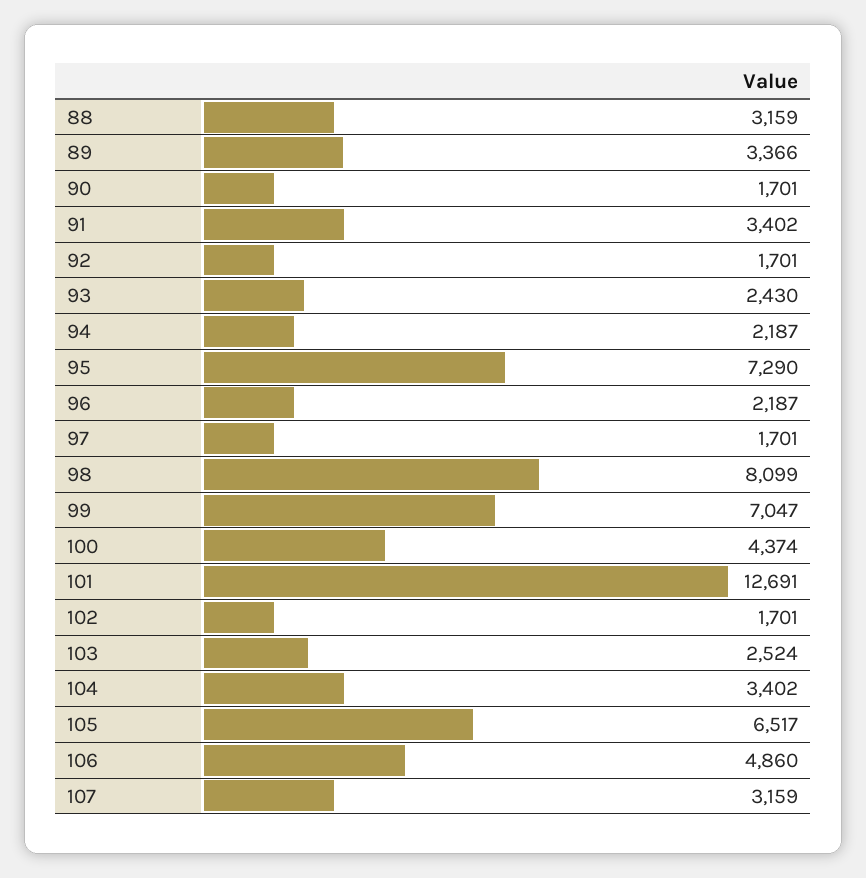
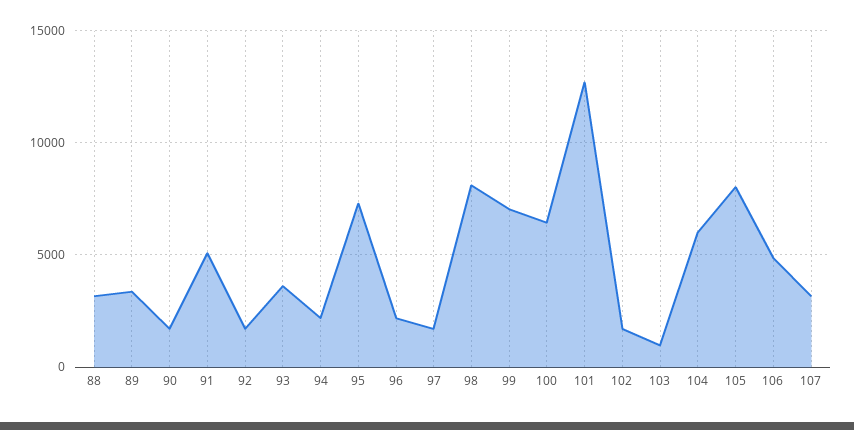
  {
    "88": 3159,
    "89": 3366,
    "90": 1701,
-   "91": 3402,
+   "91": 5000,
    "92": 1701,
-   "93": 2430,
+   "93": 3500,
    "94": 2187,
    "95": 7290,
    "96": 2187,
    "97": 1701,
    "98": 8099,
    "99": 7047,
-   "100": 4374,
+   "100": 6500,
    "101": 12691,
    "102": 1701,
-   "103": 2524,
+   "103": 1000,
-   "104": 3402,
+   "104": 6000,
-   "105": 6517,
+   "105": 8000,
    "106": 4860,
    "107": 3159
  }

